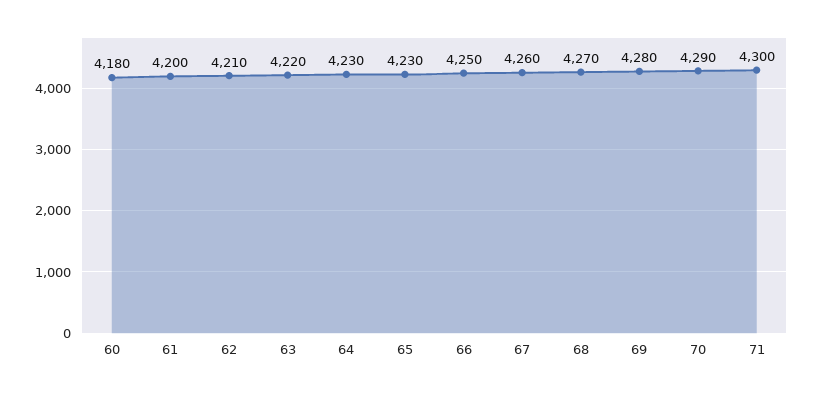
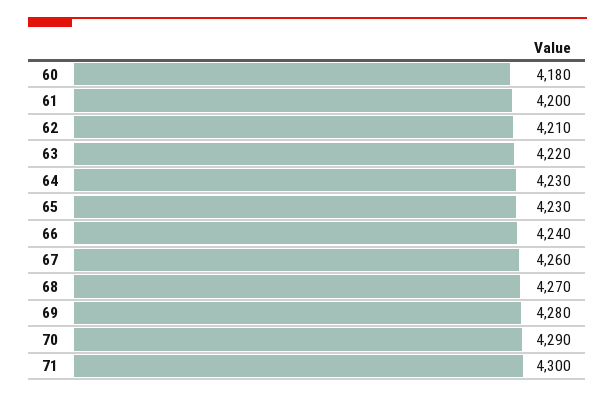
  {
    "60": 4180,
    "61": 4200,
    "62": 4210,
    "63": 4220,
    "64": 4230,
    "65": 4230,
-   "66": 4250,
+   "66": 4240,
    "67": 4260,
    "68": 4270,
    "69": 4280,
    "70": 4290,
    "71": 4300
  }

